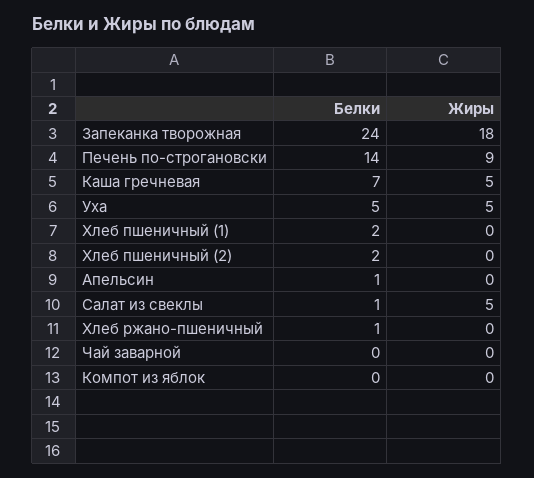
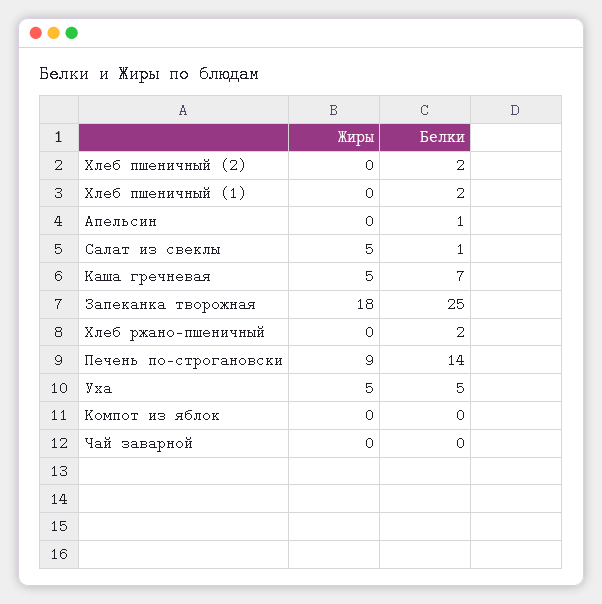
  {
    "Белки": {
-     "Запеканка творожная": 24,
+     "Запеканка творожная": 25,
      "Печень по-строгановски": 14,
      "Каша гречневая": 7,
      "Уха": 5,
      "Хлеб пшеничный (1)": 2,
      "Хлеб пшеничный (2)": 2,
      "Апельсин": 1,
      "Салат из свеклы": 1,
-     "Хлеб ржано-пшеничный": 1,
+     "Хлеб ржано-пшеничный": 2,
      "Чай заварной": 0,
      "Компот из яблок": 0
    },
    "Жиры": {
      "Запеканка творожная": 18,
      "Печень по-строгановски": 9,
      "Каша гречневая": 5,
      "Уха": 5,
      "Хлеб пшеничный (1)": 0,
      "Хлеб пшеничный (2)": 0,
      "Апельсин": 0,
      "Салат из свеклы": 5,
      "Хлеб ржано-пшеничный": 0,
      "Чай заварной": 0,
      "Компот из яблок": 0
    }
  }

